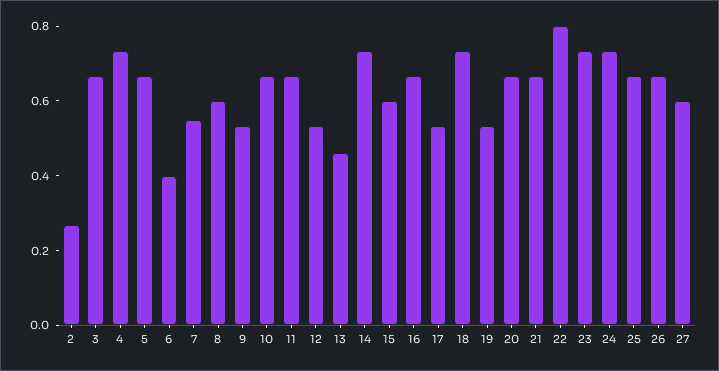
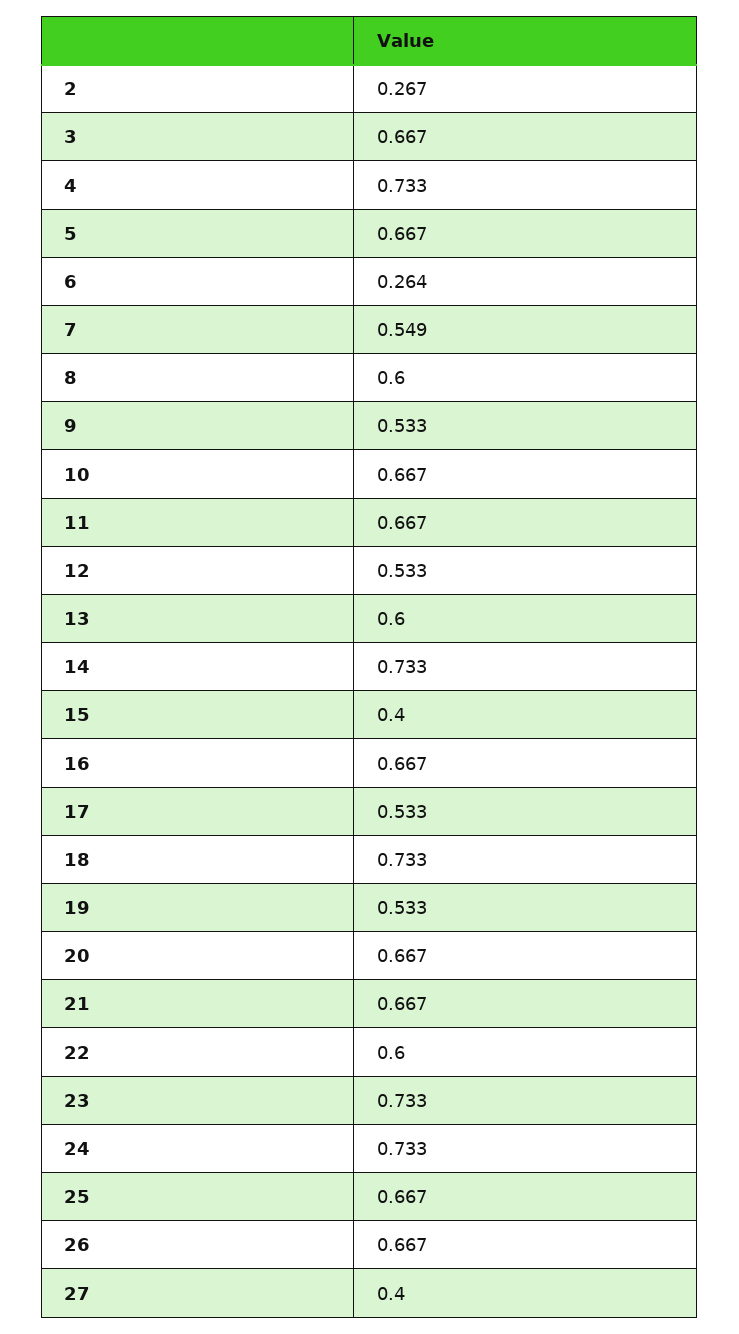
  {
    "2": 0.267,
    "3": 0.667,
    "4": 0.733,
    "5": 0.667,
-   "6": 0.4,
+   "6": 0.264,
    "7": 0.549,
    "8": 0.6,
    "9": 0.533,
    "10": 0.667,
    "11": 0.667,
    "12": 0.533,
-   "13": 0.45,
+   "13": 0.6,
    "14": 0.733,
-   "15": 0.6,
+   "15": 0.4,
    "16": 0.667,
    "17": 0.533,
    "18": 0.733,
    "19": 0.533,
    "20": 0.667,
    "21": 0.667,
-   "22": 0.8,
+   "22": 0.6,
    "23": 0.733,
    "24": 0.733,
    "25": 0.667,
    "26": 0.667,
-   "27": 0.6
+   "27": 0.4
  }

